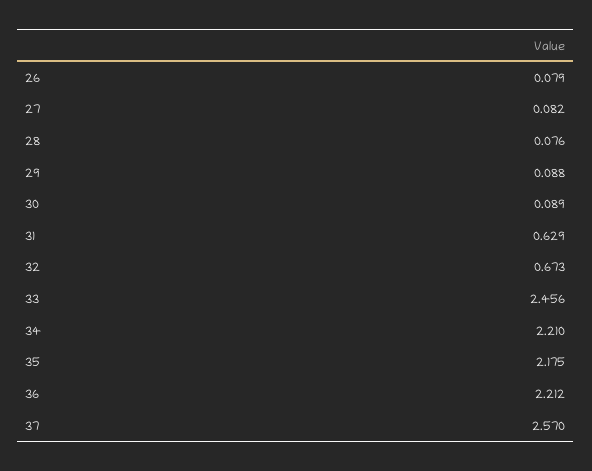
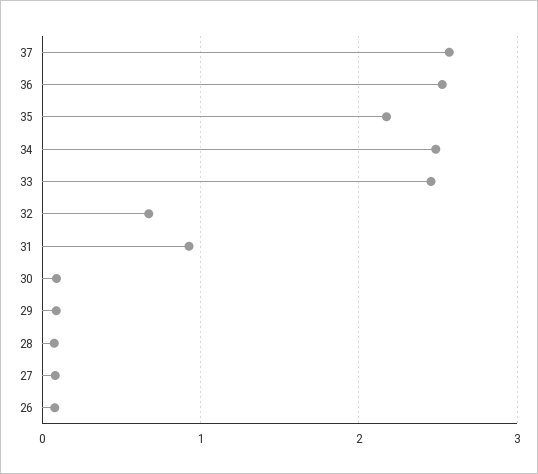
  {
    "26": 0.079,
    "27": 0.082,
    "28": 0.076,
    "29": 0.088,
    "30": 0.089,
-   "31": 0.629,
+   "31": 0.9,
    "32": 0.673,
    "33": 2.456,
-   "34": 2.21,
+   "34": 2.5,
    "35": 2.175,
-   "36": 2.212,
+   "36": 2.5,
    "37": 2.57
  }

